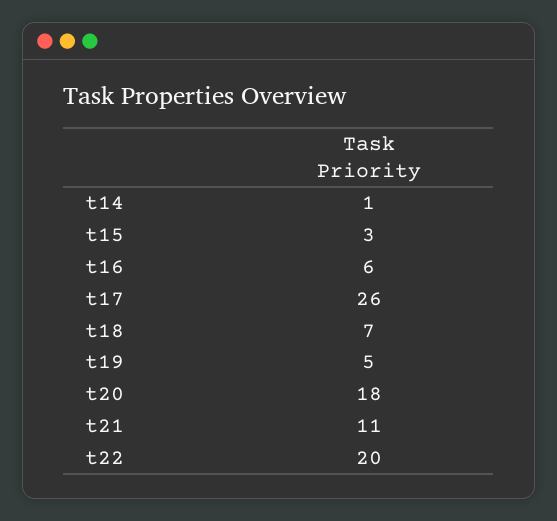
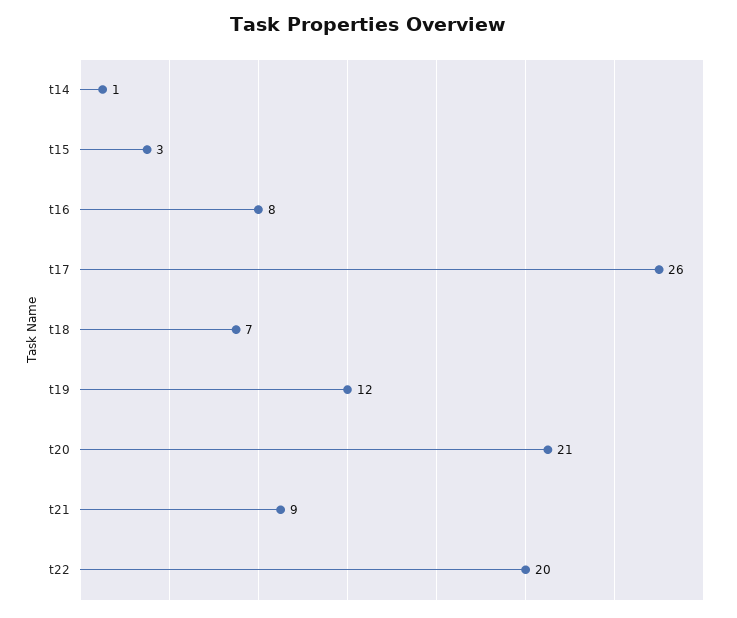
  {
    "t14": 1,
    "t15": 3,
-   "t16": 6,
+   "t16": 8,
    "t17": 26,
    "t18": 7,
-   "t19": 5,
+   "t19": 12,
-   "t20": 18,
+   "t20": 21,
-   "t21": 11,
+   "t21": 9,
    "t22": 20
  }

